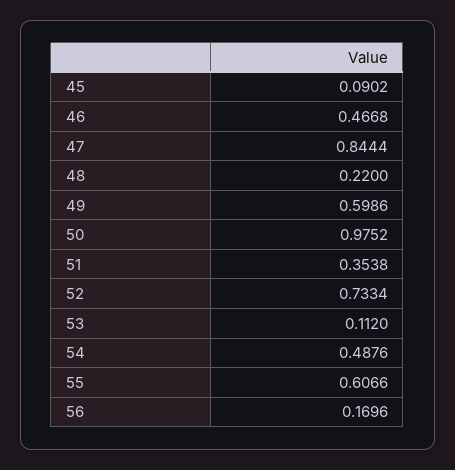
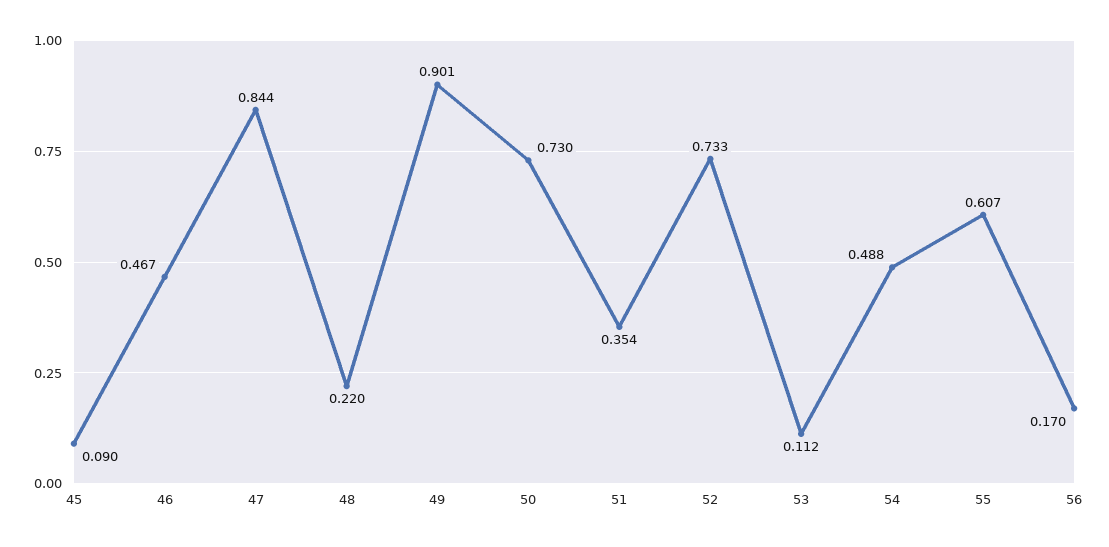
  {
    "45": 0.0902,
    "46": 0.4668,
    "47": 0.8444,
    "48": 0.22,
-   "49": 0.5986,
+   "49": 0.901,
-   "50": 0.9752,
+   "50": 0.73,
    "51": 0.3538,
    "52": 0.7334,
    "53": 0.112,
    "54": 0.4876,
    "55": 0.6066,
    "56": 0.1696
  }

